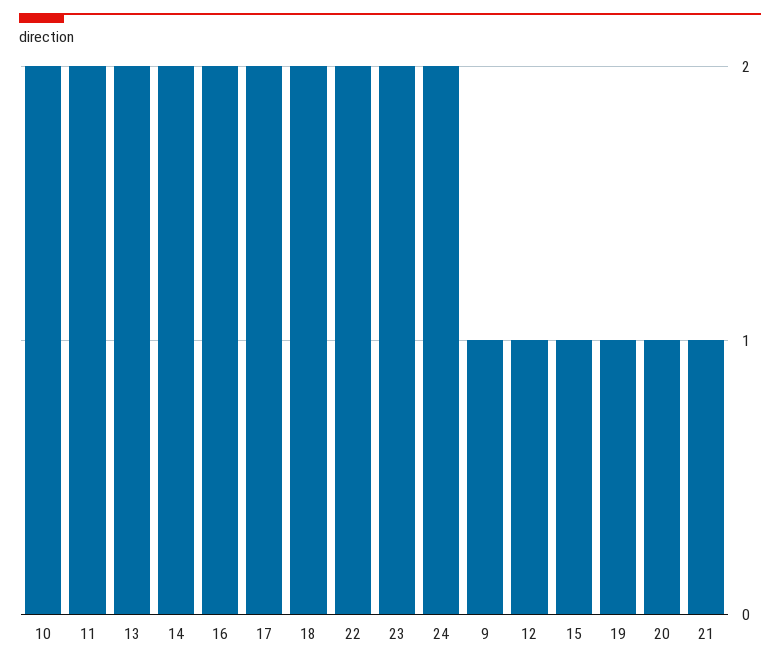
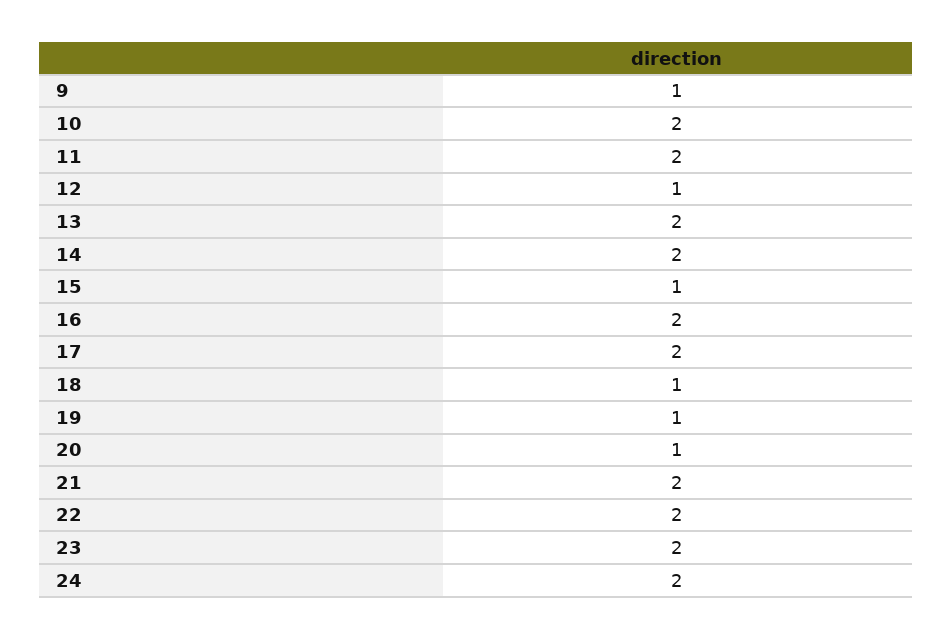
  {
    "10": 2,
    "11": 2,
    "13": 2,
    "14": 2,
    "16": 2,
    "17": 2,
-   "18": 2,
+   "18": 1,
    "22": 2,
    "23": 2,
    "24": 2,
    "9": 1,
    "12": 1,
    "15": 1,
    "19": 1,
    "20": 1,
-   "21": 1
+   "21": 2
  }

